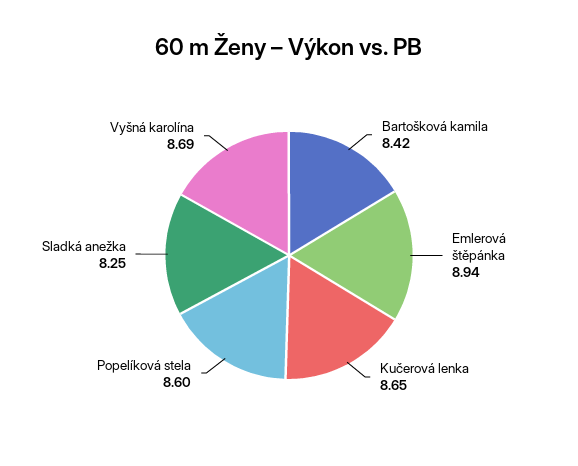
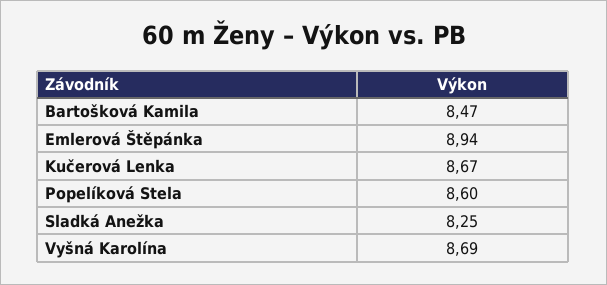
  {
-   "Bartošková kamila": 8.42,
+   "Bartošková kamila": 8.47,
    "Emlerová štěpánka": 8.94,
-   "Kučerová lenka": 8.65,
+   "Kučerová lenka": 8.67,
    "Popelíková stela": 8.6,
    "Sladká anežka": 8.25,
    "Vyšná karolína": 8.69
  }

